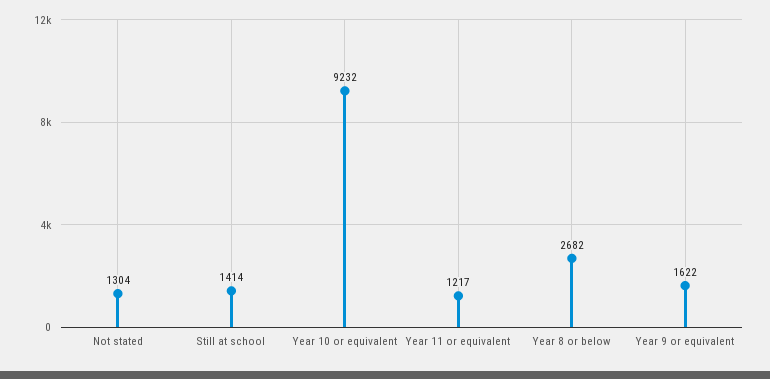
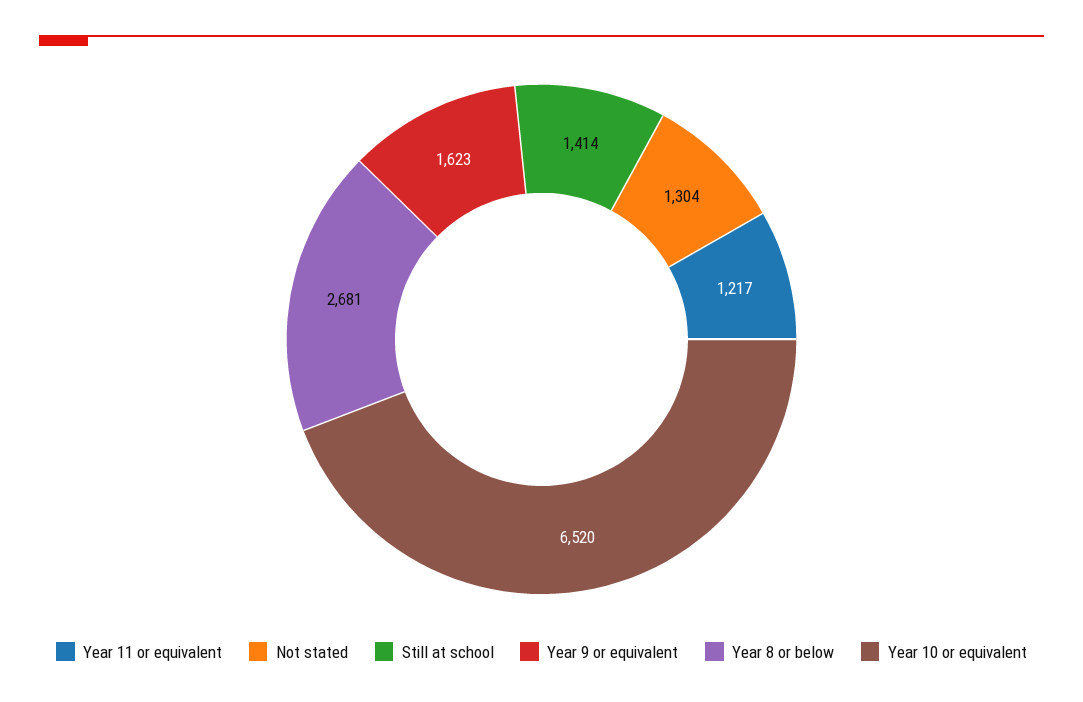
  {
    "Not stated": 1304,
    "Still at school": 1414,
-   "Year 10 or equivalent": 9232,
+   "Year 10 or equivalent": 6520,
    "Year 11 or equivalent": 1217,
-   "Year 8 or below": 2682,
+   "Year 8 or below": 2681,
-   "Year 9 or equivalent": 1622
+   "Year 9 or equivalent": 1623
  }

